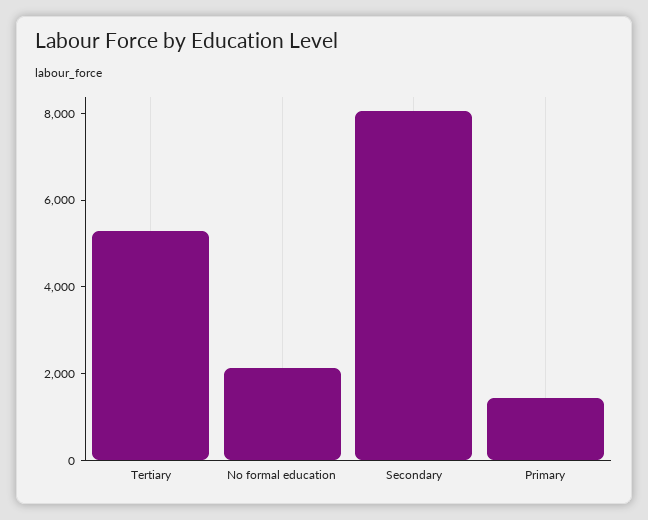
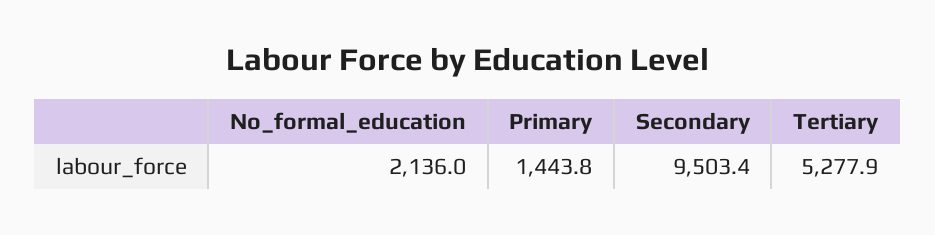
  {
    "Tertiary": 5277.9,
    "No formal education": 2136,
-   "Secondary": 8000,
+   "Secondary": 9503.4,
    "Primary": 1443.8
  }

